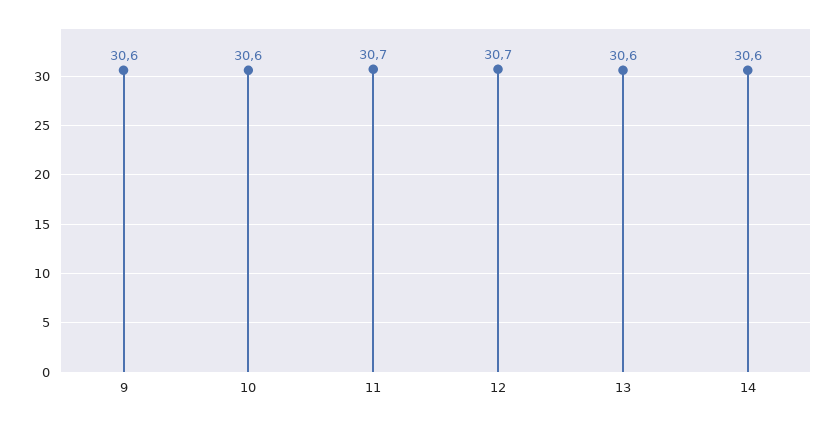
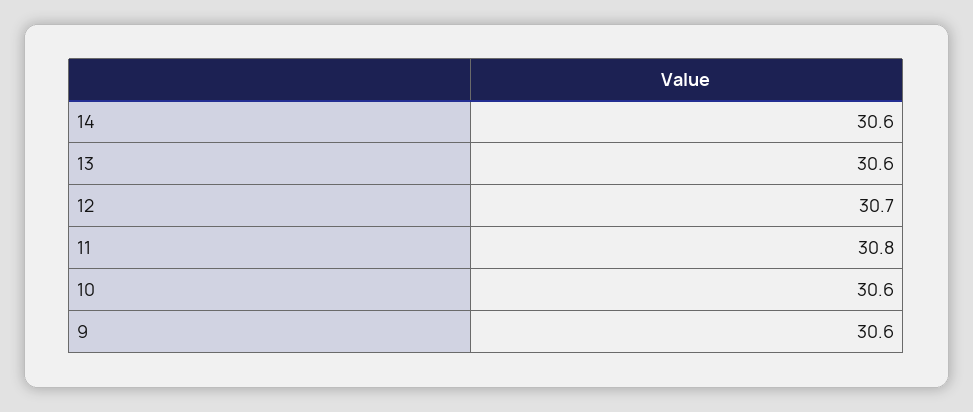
  {
    "9": 30.6,
    "10": 30.6,
-   "11": 30.7,
+   "11": 30.8,
    "12": 30.7,
    "13": 30.6,
    "14": 30.6
  }

